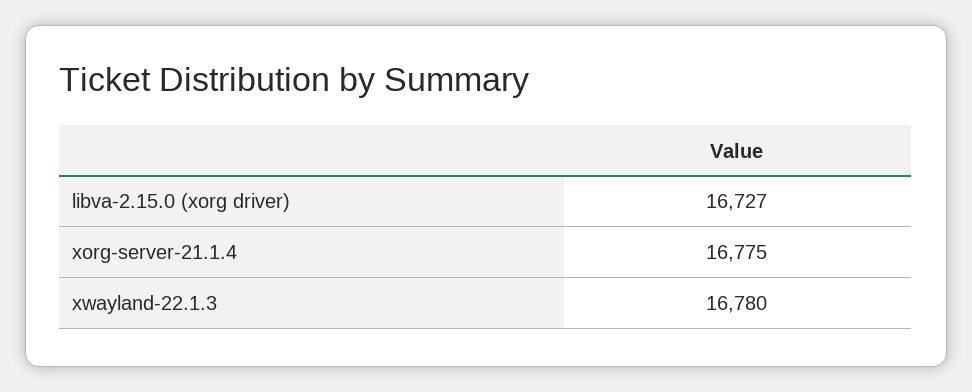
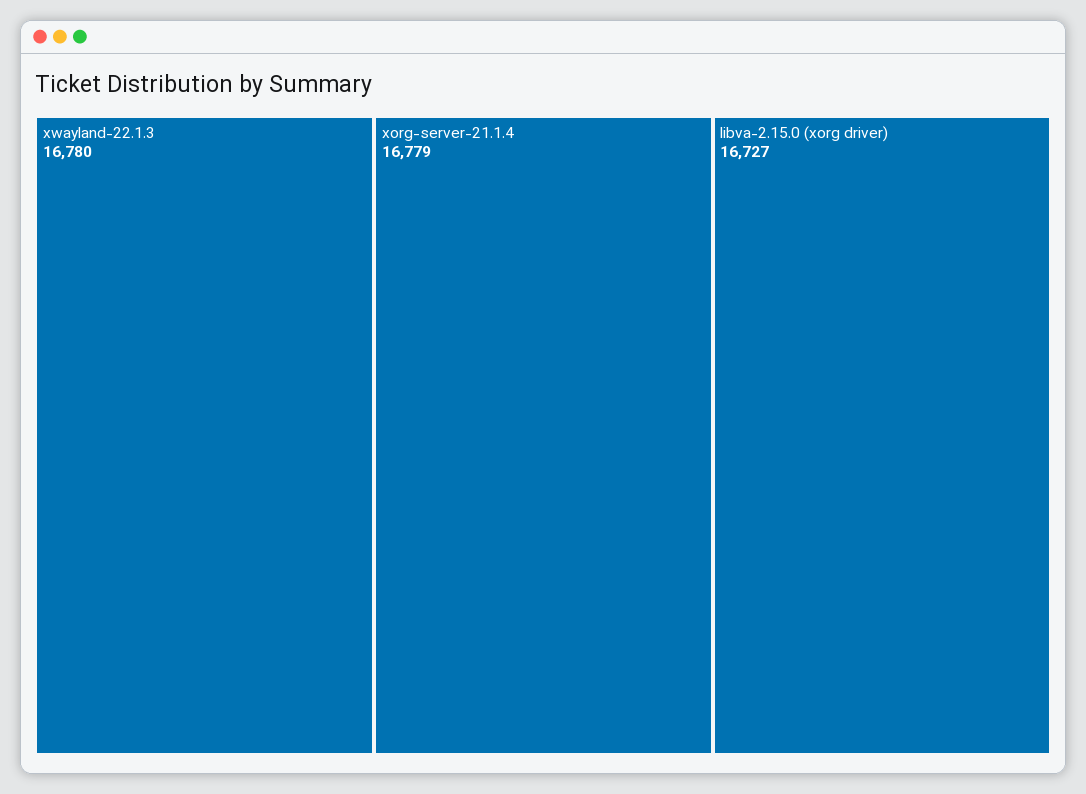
  {
    "libva-2.15.0 (xorg driver)": 16727,
-   "xorg-server-21.1.4": 16775,
+   "xorg-server-21.1.4": 16779,
    "xwayland-22.1.3": 16780
  }

